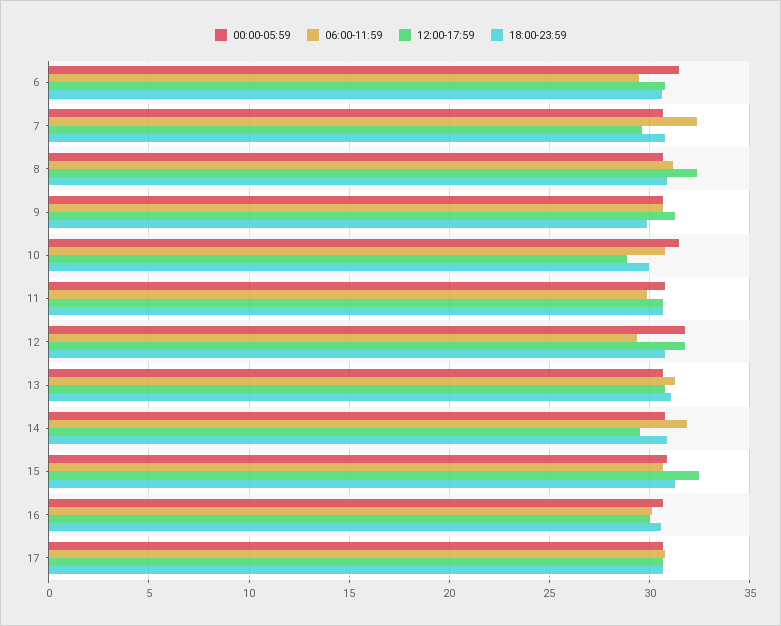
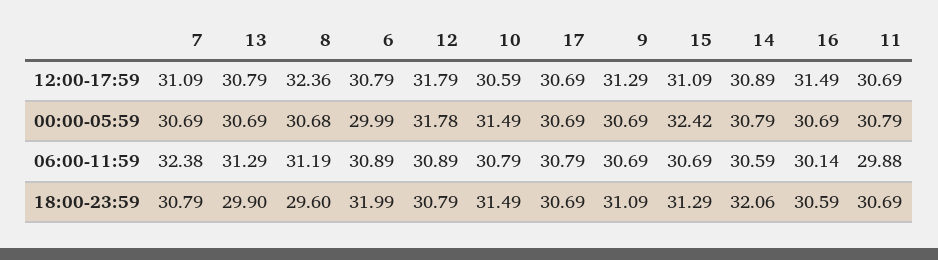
  {
    "00:00-05:59": {
-     "6": 31.5,
+     "6": 29.99,
      "7": 30.69,
      "8": 30.68,
      "9": 30.69,
      "10": 31.49,
      "11": 30.79,
      "12": 31.78,
      "13": 30.69,
      "14": 30.79,
-     "15": 31,
+     "15": 32.42,
      "16": 30.69,
      "17": 30.69
    },
    "06:00-11:59": {
-     "6": 29.5,
+     "6": 30.89,
      "7": 32.38,
      "8": 31.19,
      "9": 30.69,
      "10": 30.79,
      "11": 29.88,
-     "12": 29.5,
+     "12": 30.89,
      "13": 31.29,
-     "14": 32,
+     "14": 30.59,
      "15": 30.69,
      "16": 30.14,
      "17": 30.79
    },
    "12:00-17:59": {
      "6": 30.79,
-     "7": 29.5,
+     "7": 31.09,
      "8": 32.36,
      "9": 31.29,
-     "10": 29,
+     "10": 30.59,
      "11": 30.69,
      "12": 31.79,
      "13": 30.79,
-     "14": 29.5,
+     "14": 30.89,
-     "15": 32.5,
+     "15": 31.09,
-     "16": 30,
+     "16": 31.49,
      "17": 30.69
    },
    "18:00-23:59": {
-     "6": 30.5,
+     "6": 31.99,
      "7": 30.79,
-     "8": 31,
+     "8": 29.6,
-     "9": 30,
+     "9": 31.09,
-     "10": 30,
+     "10": 31.49,
      "11": 30.69,
      "12": 30.79,
-     "13": 31,
+     "13": 29.9,
-     "14": 31,
+     "14": 32.06,
      "15": 31.29,
      "16": 30.59,
      "17": 30.69
    }
  }

